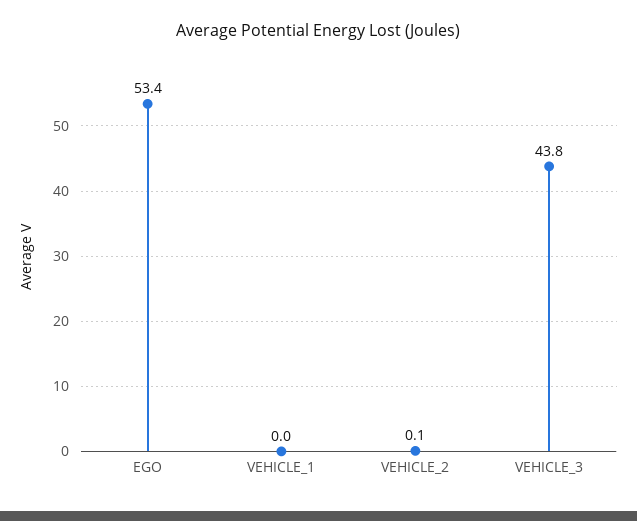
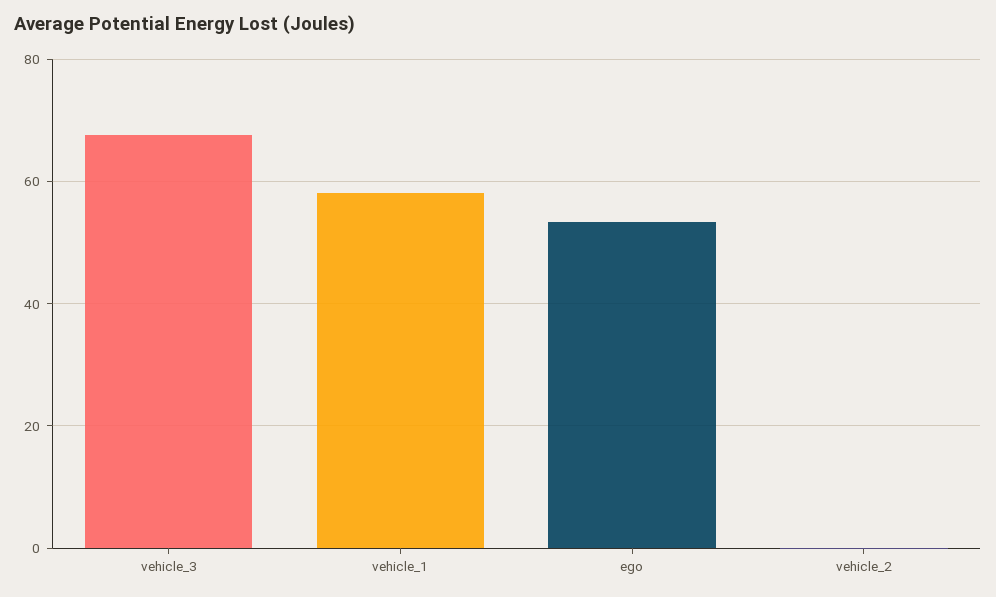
  {
    "EGO": 53.4,
-   "VEHICLE_1": 0,
+   "VEHICLE_1": 58,
    "VEHICLE_2": 0.1,
-   "VEHICLE_3": 43.8
+   "VEHICLE_3": 68
  }

